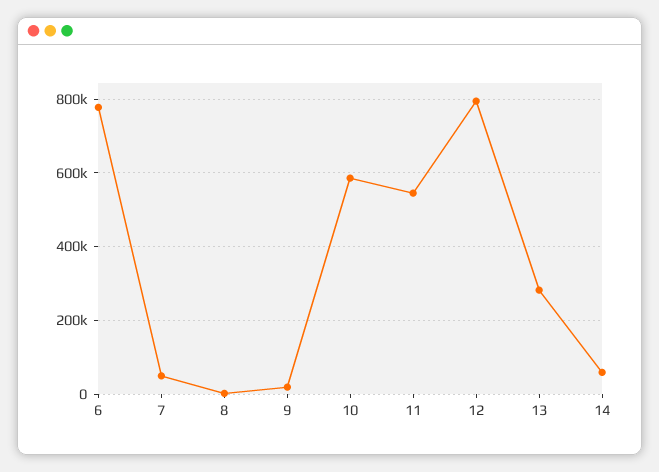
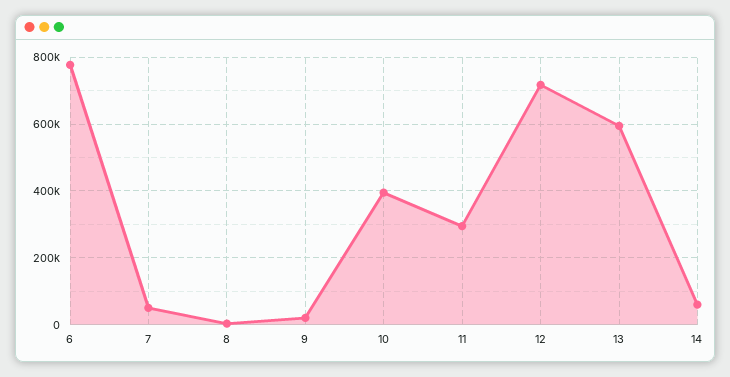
  {
    "6": 780000,
    "7": 40000,
    "8": 0,
    "9": 20000,
-   "10": 580000,
+   "10": 400000,
-   "11": 540000,
+   "11": 300000,
-   "12": 800000,
+   "12": 720000,
-   "13": 280000,
+   "13": 600000,
    "14": 60000
  }

